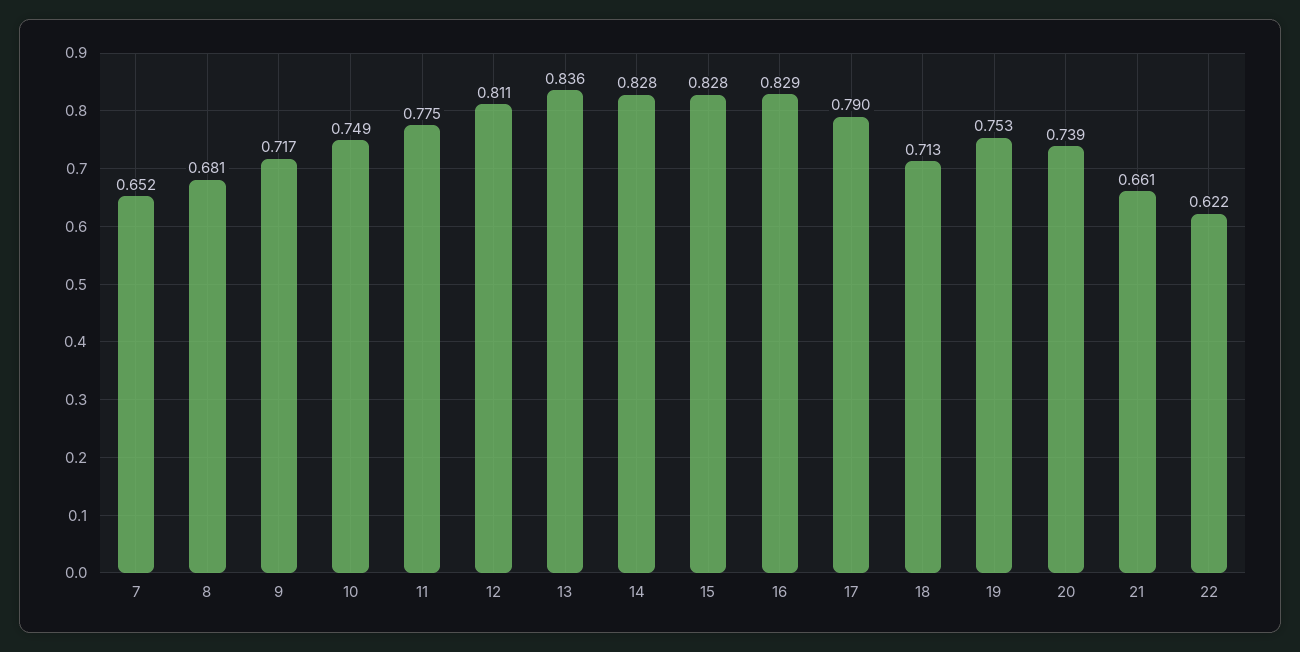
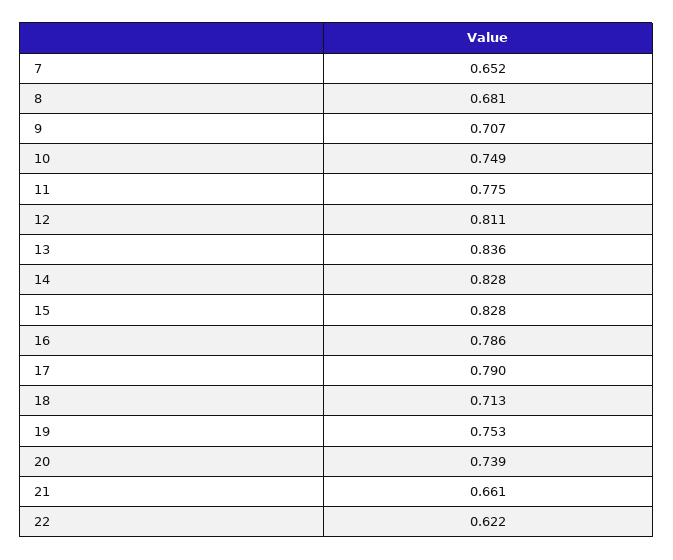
  {
    "7": 0.652,
    "8": 0.681,
-   "9": 0.717,
+   "9": 0.707,
    "10": 0.749,
    "11": 0.775,
    "12": 0.811,
    "13": 0.836,
    "14": 0.828,
    "15": 0.828,
-   "16": 0.829,
+   "16": 0.786,
    "17": 0.79,
    "18": 0.713,
    "19": 0.753,
    "20": 0.739,
    "21": 0.661,
    "22": 0.622
  }

